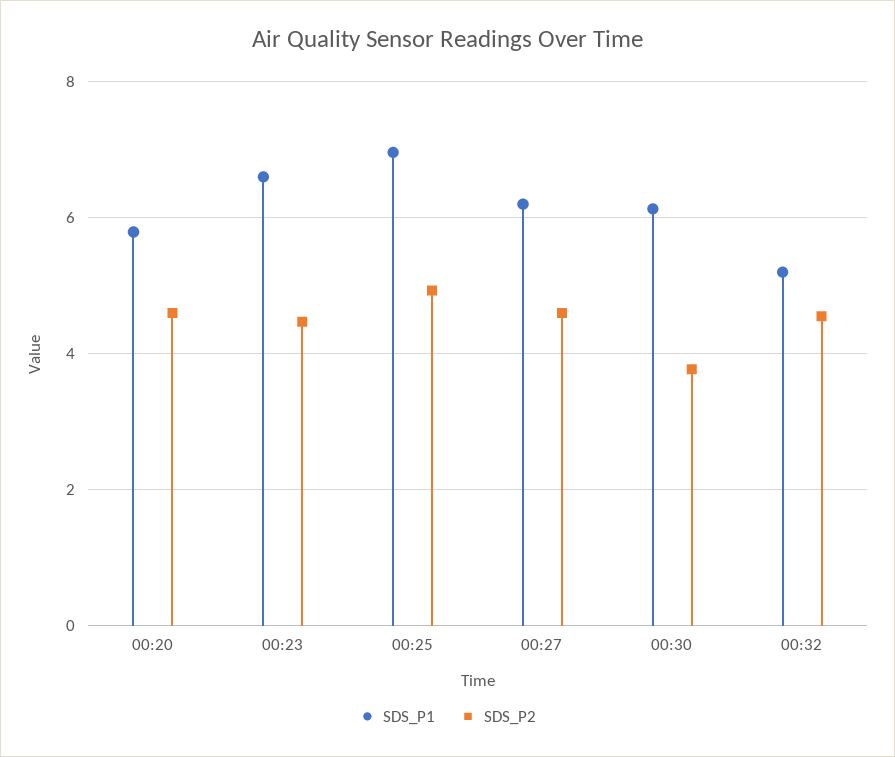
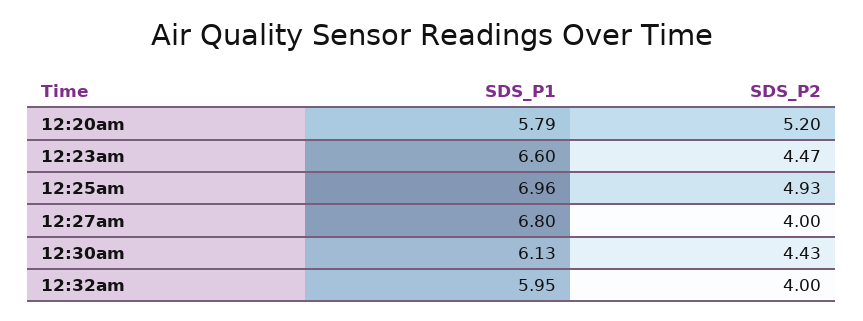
  {
    "SDS_P1": {
      "00:20": 5.79,
      "00:23": 6.6,
      "00:25": 6.96,
-     "00:27": 6.2,
+     "00:27": 6.8,
      "00:30": 6.13,
-     "00:32": 5.2
+     "00:32": 5.95
    },
    "SDS_P2": {
-     "00:20": 4.6,
+     "00:20": 5.2,
      "00:23": 4.47,
      "00:25": 4.93,
-     "00:27": 4.6,
+     "00:27": 4,
-     "00:30": 3.8,
+     "00:30": 4.43,
-     "00:32": 4.6
+     "00:32": 4
    }
  }

